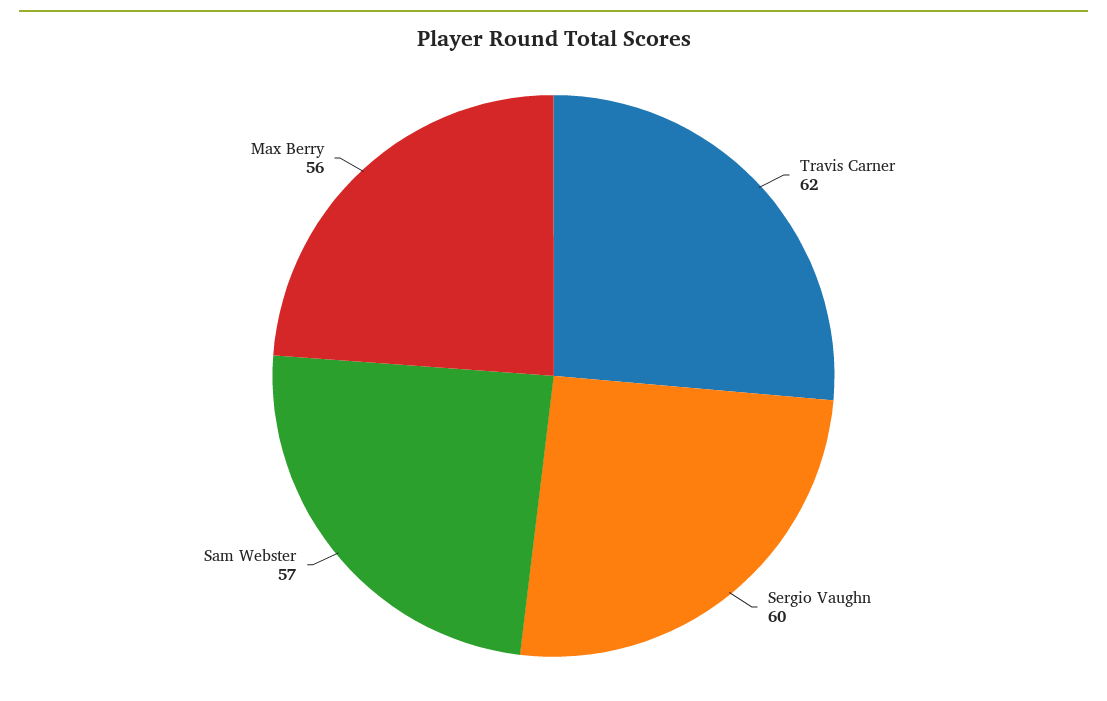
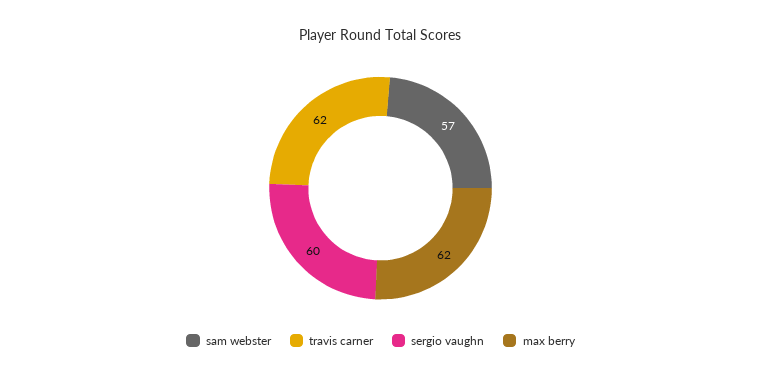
  {
    "Travis Carner": 62,
    "Sergio Vaughn": 60,
    "Sam Webster": 57,
-   "Max Berry": 56
+   "Max Berry": 62
  }

